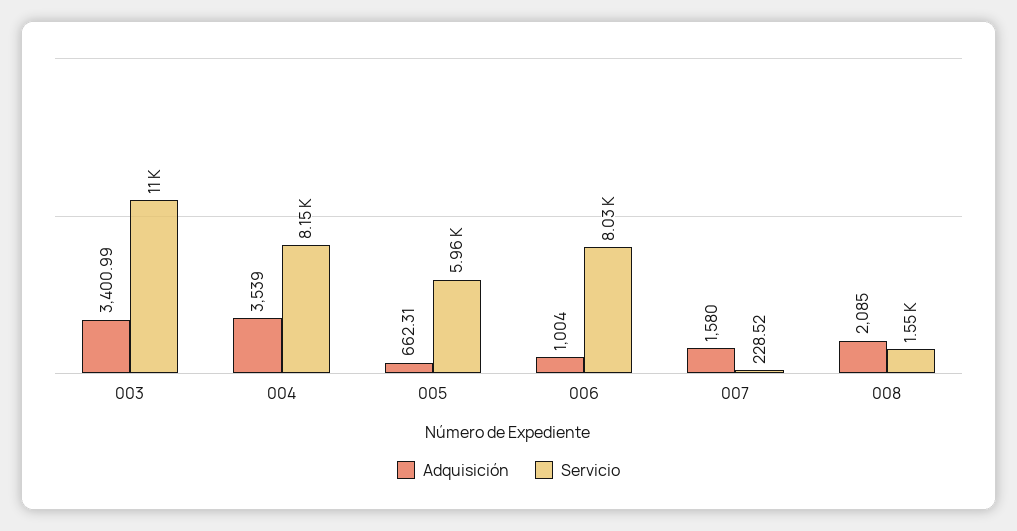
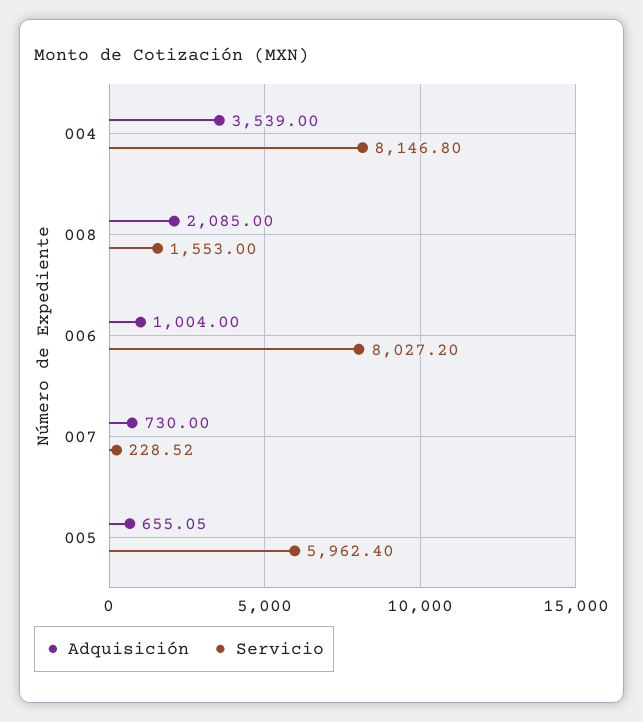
  {
    "Adquisición": {
-     "003": 3400.99,
      "004": 3539,
-     "005": 662.31,
+     "005": 655.05,
      "006": 1004,
-     "007": 1580,
+     "007": 730,
      "008": 2085
    },
    "Servicio": {
-     "003": 11000,
      "004": 8146.8,
      "005": 5962.4,
      "006": 8027.2,
      "007": 228.52,
      "008": 1553
    }
  }

